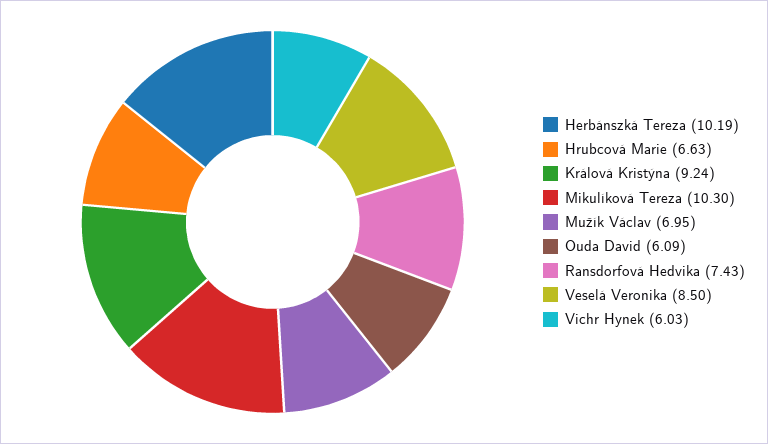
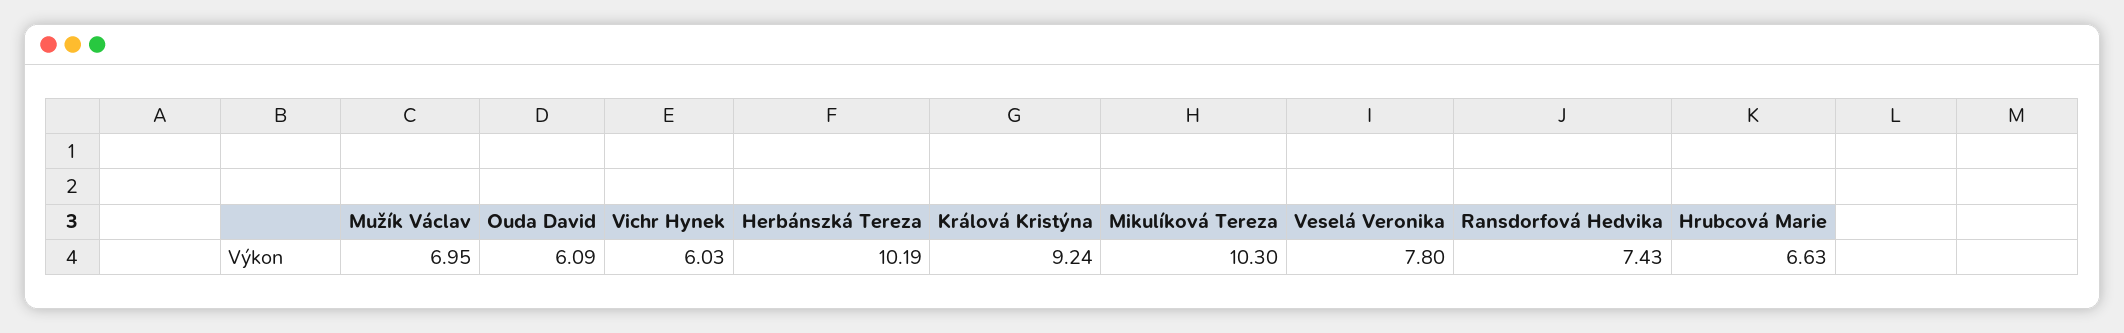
  {
    "Herbánszká Tereza": 10.19,
    "Hrubcová Marie": 6.63,
    "Králová Kristýna": 9.24,
    "Mikulíková Tereza": 10.3,
    "Mužík Václav": 6.95,
    "Ouda David": 6.09,
    "Ransdorfová Hedvika": 7.43,
-   "Veselá Veronika": 8.5,
+   "Veselá Veronika": 7.8,
    "Vichr Hynek": 6.03
  }

